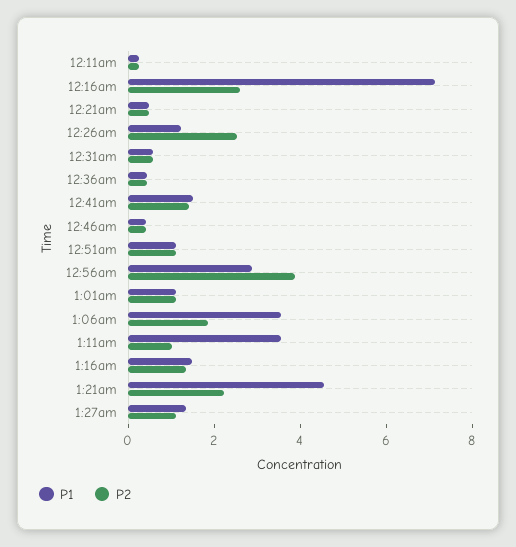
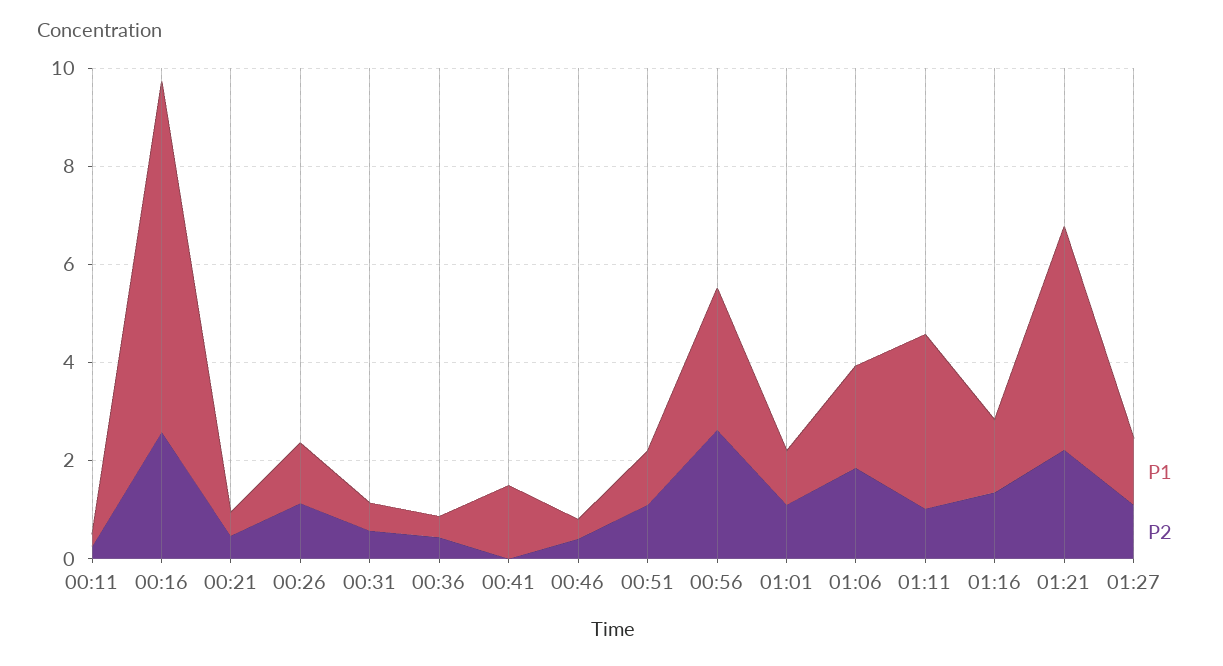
  {
    "P1": {
      "12:11am": 0.5,
      "12:16am": 7,
      "12:21am": 0.5,
      "12:26am": 1,
      "12:31am": 0.5,
      "12:36am": 0.5,
      "12:41am": 1.5,
      "12:46am": 0.5,
      "12:51am": 1,
      "12:56am": 3,
      "1:01am": 1,
-     "1:06am": 3.5,
+     "1:06am": 2,
      "1:11am": 3.5,
      "1:16am": 1.5,
      "1:21am": 4.5,
      "1:27am": 1.5
    },
    "P2": {
      "12:11am": 0.5,
      "12:16am": 2.5,
      "12:21am": 0.5,
-     "12:26am": 2.5,
+     "12:26am": 1,
      "12:31am": 0.5,
      "12:36am": 0.5,
-     "12:41am": 1.5,
+     "12:41am": 0,
      "12:46am": 0.5,
      "12:51am": 1,
-     "12:56am": 4,
+     "12:56am": 2.5,
      "1:01am": 1,
      "1:06am": 2,
      "1:11am": 1,
      "1:16am": 1.5,
      "1:21am": 2,
      "1:27am": 1
    }
  }

